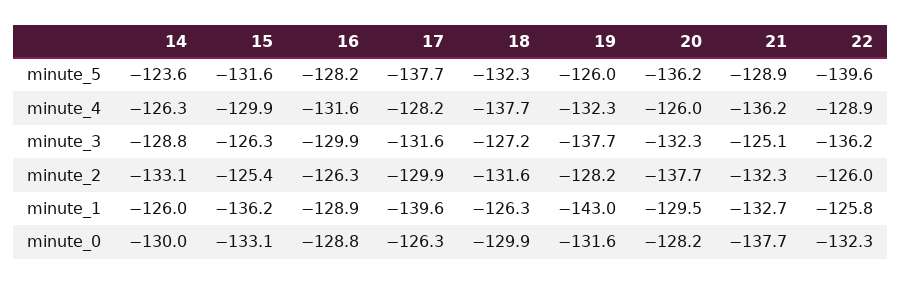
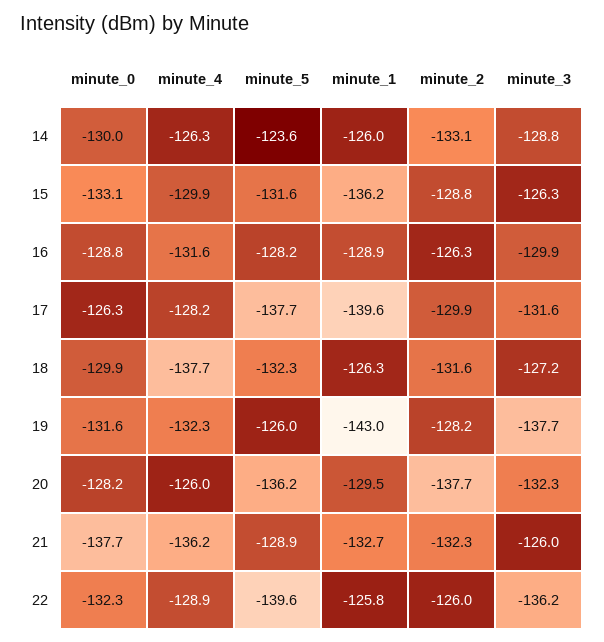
  {
    "14": {
      "minute_5": -123.6,
      "minute_4": -126.3,
      "minute_3": -128.8,
      "minute_2": -133.1,
      "minute_1": -126,
      "minute_0": -130
    },
    "15": {
      "minute_5": -131.6,
      "minute_4": -129.9,
      "minute_3": -126.3,
-     "minute_2": -125.4,
+     "minute_2": -128.8,
      "minute_1": -136.2,
      "minute_0": -133.1
    },
    "16": {
      "minute_5": -128.2,
      "minute_4": -131.6,
      "minute_3": -129.9,
      "minute_2": -126.3,
      "minute_1": -128.9,
      "minute_0": -128.8
    },
    "17": {
      "minute_5": -137.7,
      "minute_4": -128.2,
      "minute_3": -131.6,
      "minute_2": -129.9,
      "minute_1": -139.6,
      "minute_0": -126.3
    },
    "18": {
      "minute_5": -132.3,
      "minute_4": -137.7,
      "minute_3": -127.2,
      "minute_2": -131.6,
      "minute_1": -126.3,
      "minute_0": -129.9
    },
    "19": {
      "minute_5": -126,
      "minute_4": -132.3,
      "minute_3": -137.7,
      "minute_2": -128.2,
      "minute_1": -143,
      "minute_0": -131.6
    },
    "20": {
      "minute_5": -136.2,
      "minute_4": -126,
      "minute_3": -132.3,
      "minute_2": -137.7,
      "minute_1": -129.5,
      "minute_0": -128.2
    },
    "21": {
      "minute_5": -128.9,
      "minute_4": -136.2,
-     "minute_3": -125.1,
+     "minute_3": -126,
      "minute_2": -132.3,
      "minute_1": -132.7,
      "minute_0": -137.7
    },
    "22": {
      "minute_5": -139.6,
      "minute_4": -128.9,
      "minute_3": -136.2,
      "minute_2": -126,
      "minute_1": -125.8,
      "minute_0": -132.3
    }
  }

